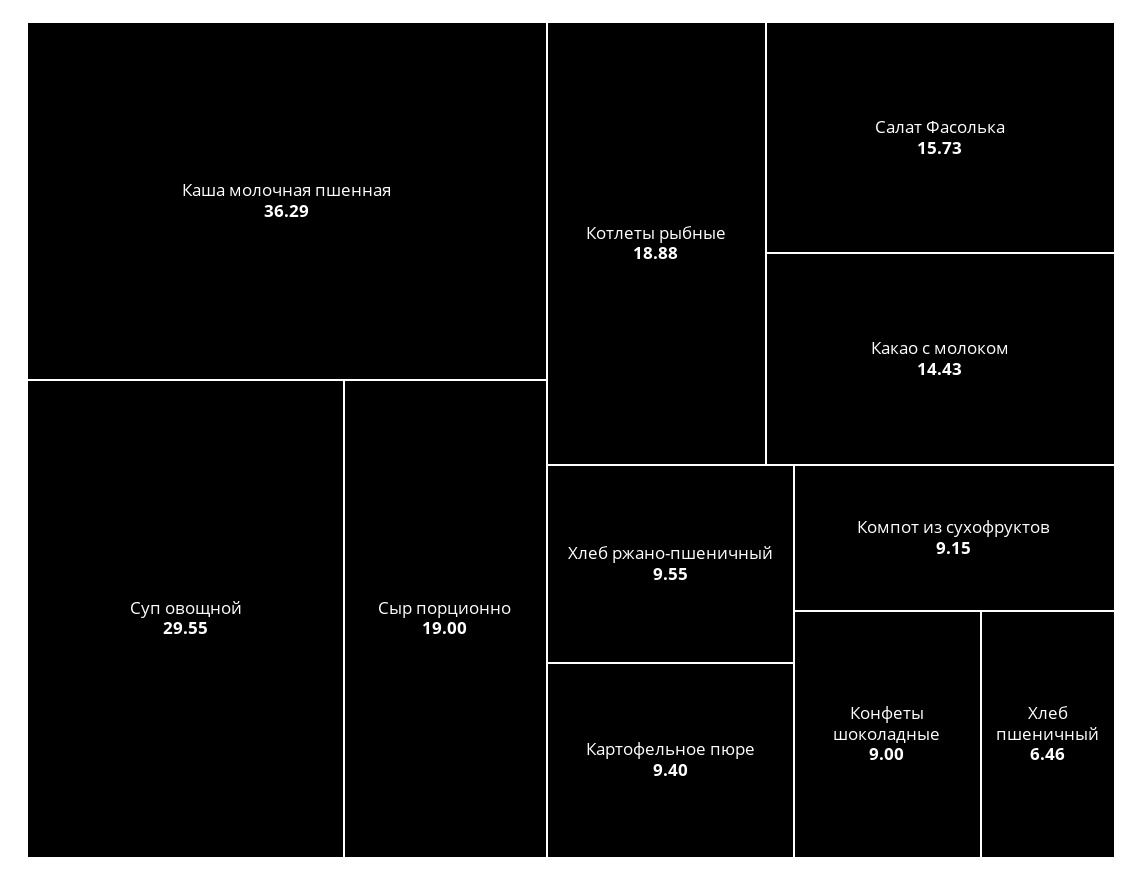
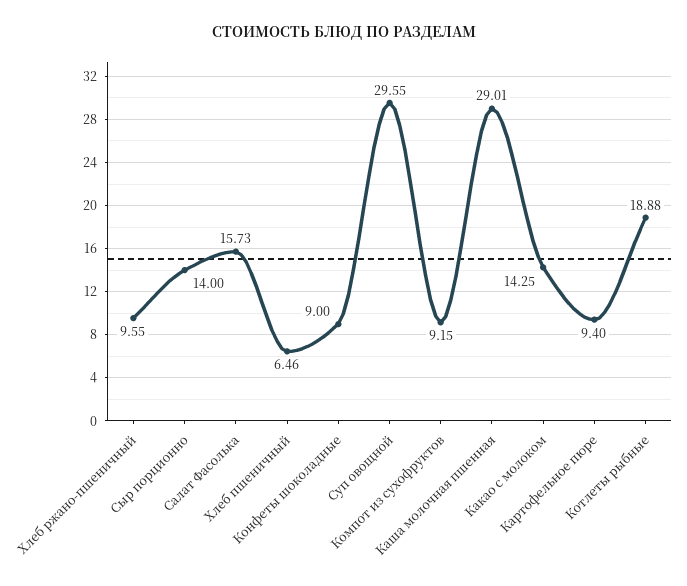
  {
-   "Каша молочная пшенная": 36.29,
+   "Каша молочная пшенная": 29.01,
    "Суп овощной": 29.55,
-   "Сыр порционно": 19,
+   "Сыр порционно": 14,
    "Котлеты рыбные": 18.88,
    "Салат Фасолька": 15.73,
-   "Какао с молоком": 14.43,
+   "Какао с молоком": 14.25,
    "Хлеб ржано-пшеничный": 9.55,
    "Картофельное пюре": 9.4,
    "Компот из сухофруктов": 9.15,
    "Конфеты шоколадные": 9,
    "Хлеб пшеничный": 6.46
  }

